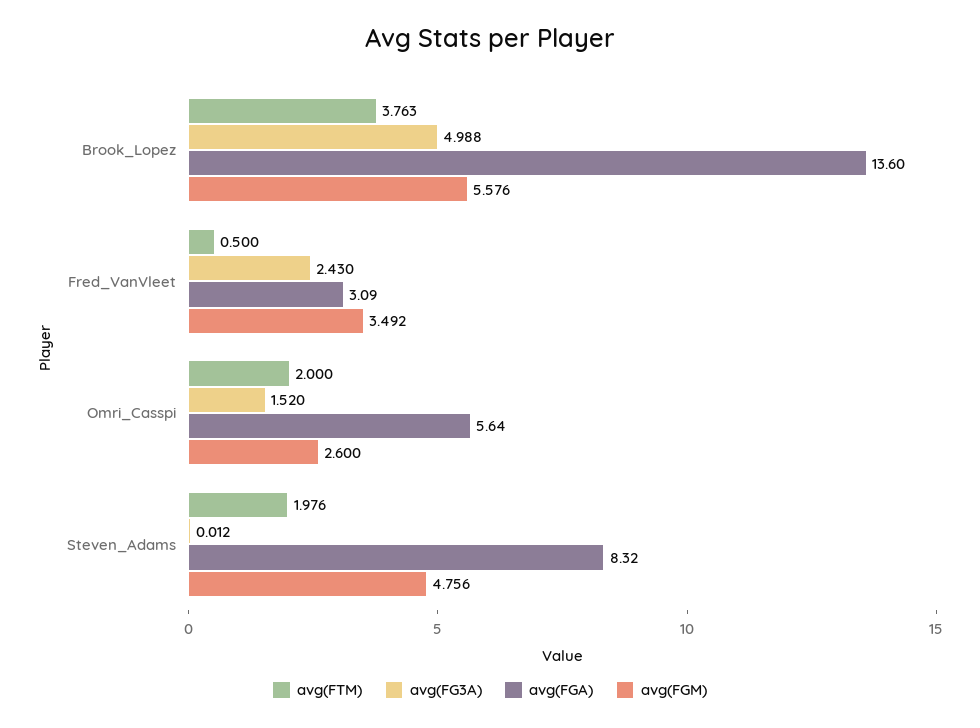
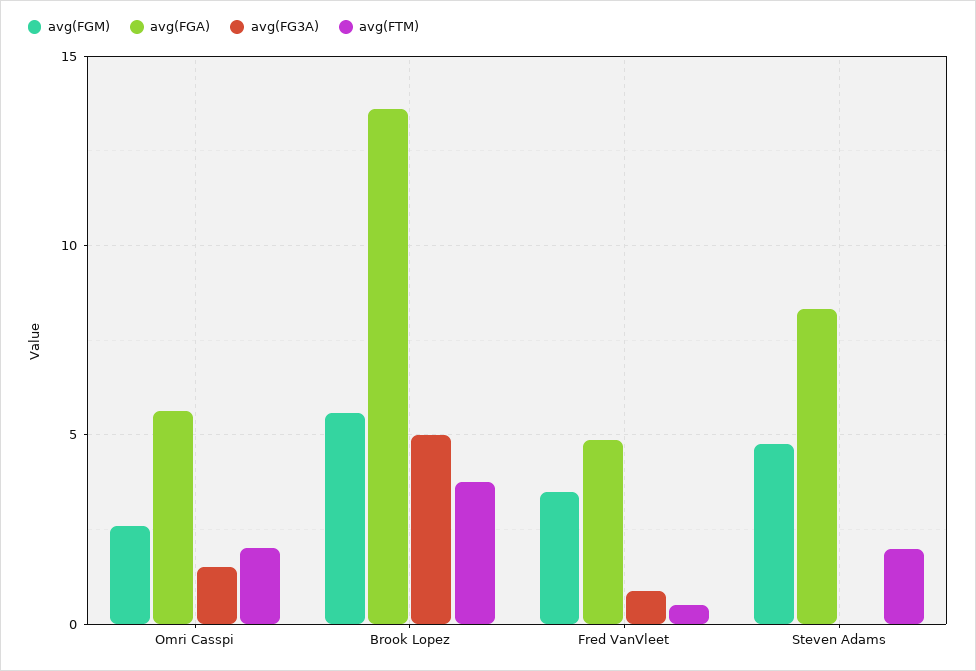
  {
    "avg(FTM)": {
      "Brook_Lopez": 3.763,
      "Fred_VanVleet": 0.5,
      "Omri_Casspi": 2,
      "Steven_Adams": 1.976
    },
    "avg(FG3A)": {
      "Brook_Lopez": 4.988,
-     "Fred_VanVleet": 2.43,
+     "Fred_VanVleet": 1,
      "Omri_Casspi": 1.52,
      "Steven_Adams": 0.012
    },
    "avg(FGA)": {
      "Brook_Lopez": 13.6,
-     "Fred_VanVleet": 3.09,
+     "Fred_VanVleet": 5,
      "Omri_Casspi": 5.64,
      "Steven_Adams": 8.32
    },
    "avg(FGM)": {
      "Brook_Lopez": 5.576,
      "Fred_VanVleet": 3.492,
      "Omri_Casspi": 2.6,
      "Steven_Adams": 4.756
    }
  }

